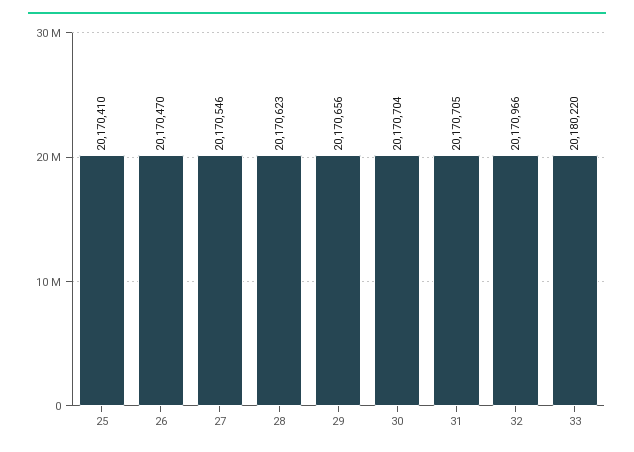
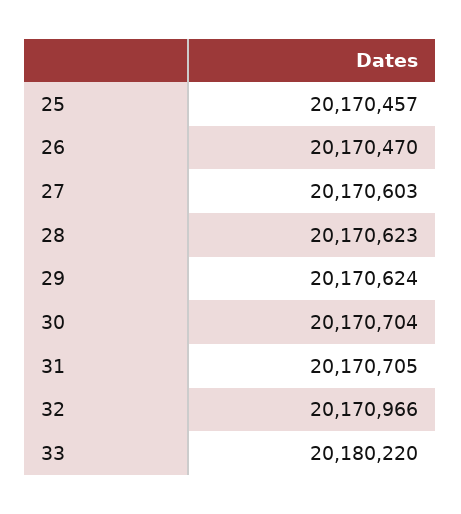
  {
-   "25": 20170410,
+   "25": 20170457,
    "26": 20170470,
-   "27": 20170546,
+   "27": 20170603,
    "28": 20170623,
-   "29": 20170656,
+   "29": 20170624,
    "30": 20170704,
    "31": 20170705,
    "32": 20170966,
    "33": 20180220
  }

